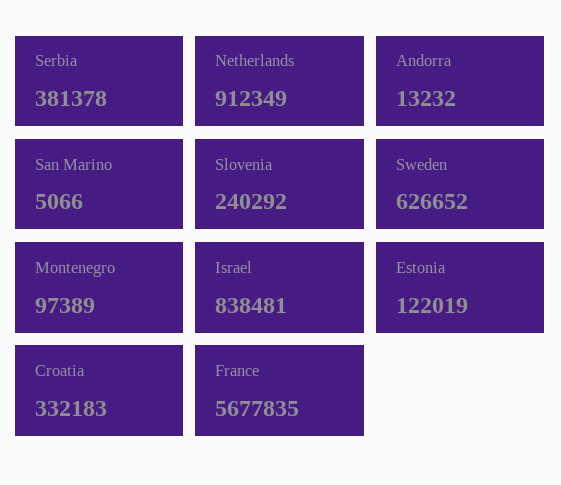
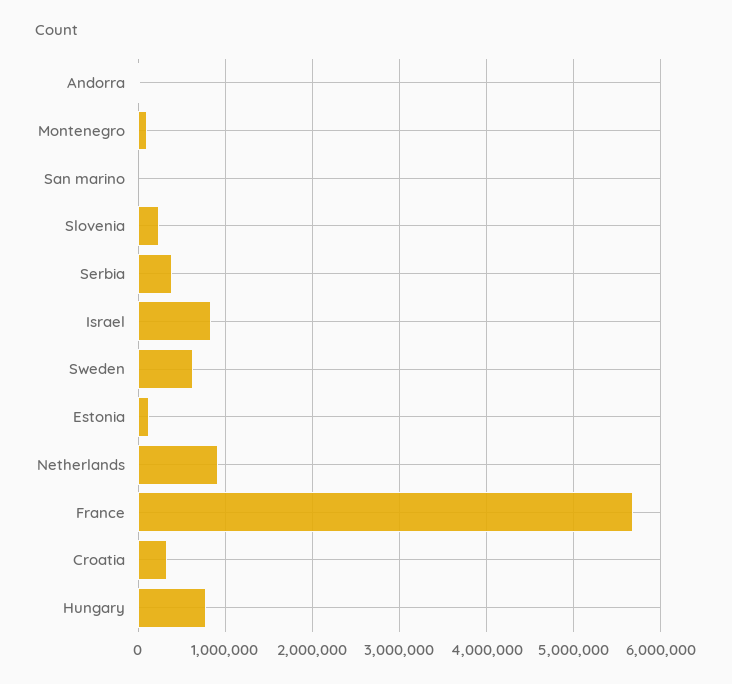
  {
    "Serbia": 381378,
    "Netherlands": 912349,
    "Andorra": 13232,
    "San Marino": 5066,
    "Slovenia": 240292,
    "Sweden": 626652,
    "Montenegro": 97389,
    "Israel": 838481,
    "Estonia": 122019,
    "Croatia": 332183,
-   "France": 5677835
+   "France": 5677835,
+   "Hungary": 800000
  }

